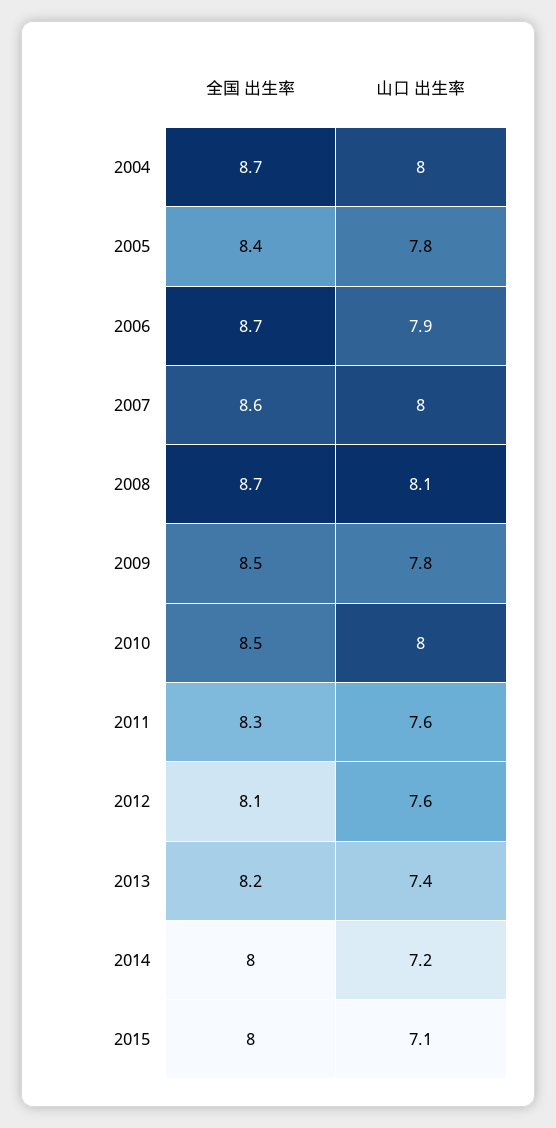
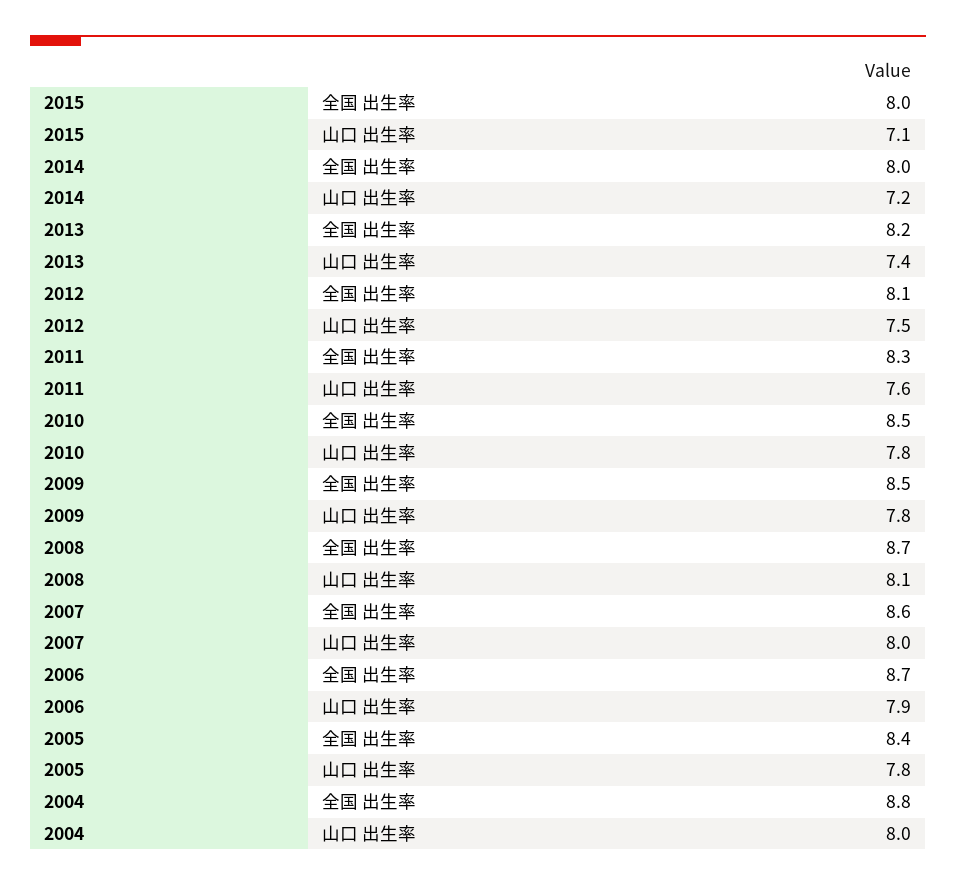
  {
    "全国 出生率": {
-     "2004": 8.7,
+     "2004": 8.8,
      "2005": 8.4,
      "2006": 8.7,
      "2007": 8.6,
      "2008": 8.7,
      "2009": 8.5,
      "2010": 8.5,
      "2011": 8.3,
      "2012": 8.1,
      "2013": 8.2,
      "2014": 8,
      "2015": 8
    },
    "山口 出生率": {
      "2004": 8,
      "2005": 7.8,
      "2006": 7.9,
      "2007": 8,
      "2008": 8.1,
      "2009": 7.8,
-     "2010": 8,
+     "2010": 7.8,
      "2011": 7.6,
-     "2012": 7.6,
+     "2012": 7.5,
      "2013": 7.4,
      "2014": 7.2,
      "2015": 7.1
    }
  }

